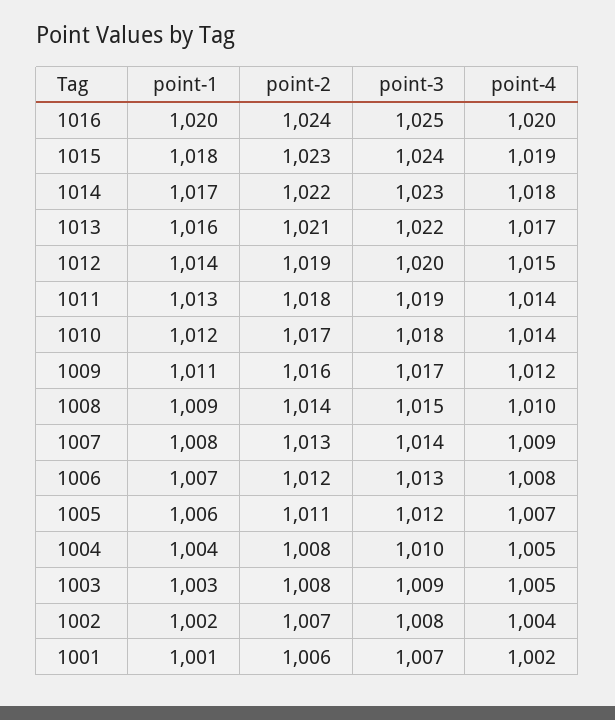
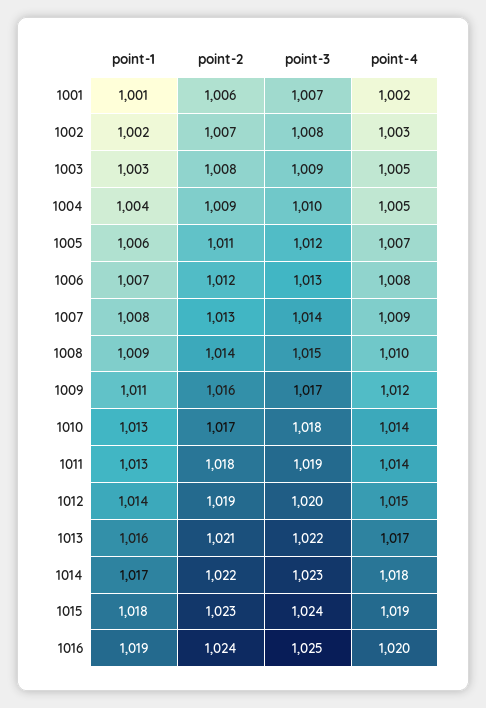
  {
    "point-1": {
-     "1016": 1020,
+     "1016": 1019,
      "1015": 1018,
      "1014": 1017,
      "1013": 1016,
      "1012": 1014,
      "1011": 1013,
-     "1010": 1012,
+     "1010": 1013,
      "1009": 1011,
      "1008": 1009,
      "1007": 1008,
      "1006": 1007,
      "1005": 1006,
      "1004": 1004,
      "1003": 1003,
      "1002": 1002,
      "1001": 1001
    },
    "point-2": {
      "1016": 1024,
      "1015": 1023,
      "1014": 1022,
      "1013": 1021,
      "1012": 1019,
      "1011": 1018,
      "1010": 1017,
      "1009": 1016,
      "1008": 1014,
      "1007": 1013,
      "1006": 1012,
      "1005": 1011,
-     "1004": 1008,
+     "1004": 1009,
      "1003": 1008,
      "1002": 1007,
      "1001": 1006
    },
    "point-3": {
      "1016": 1025,
      "1015": 1024,
      "1014": 1023,
      "1013": 1022,
      "1012": 1020,
      "1011": 1019,
      "1010": 1018,
      "1009": 1017,
      "1008": 1015,
      "1007": 1014,
      "1006": 1013,
      "1005": 1012,
      "1004": 1010,
      "1003": 1009,
      "1002": 1008,
      "1001": 1007
    },
    "point-4": {
      "1016": 1020,
      "1015": 1019,
      "1014": 1018,
      "1013": 1017,
      "1012": 1015,
      "1011": 1014,
      "1010": 1014,
      "1009": 1012,
      "1008": 1010,
      "1007": 1009,
      "1006": 1008,
      "1005": 1007,
      "1004": 1005,
      "1003": 1005,
-     "1002": 1004,
+     "1002": 1003,
      "1001": 1002
    }
  }

